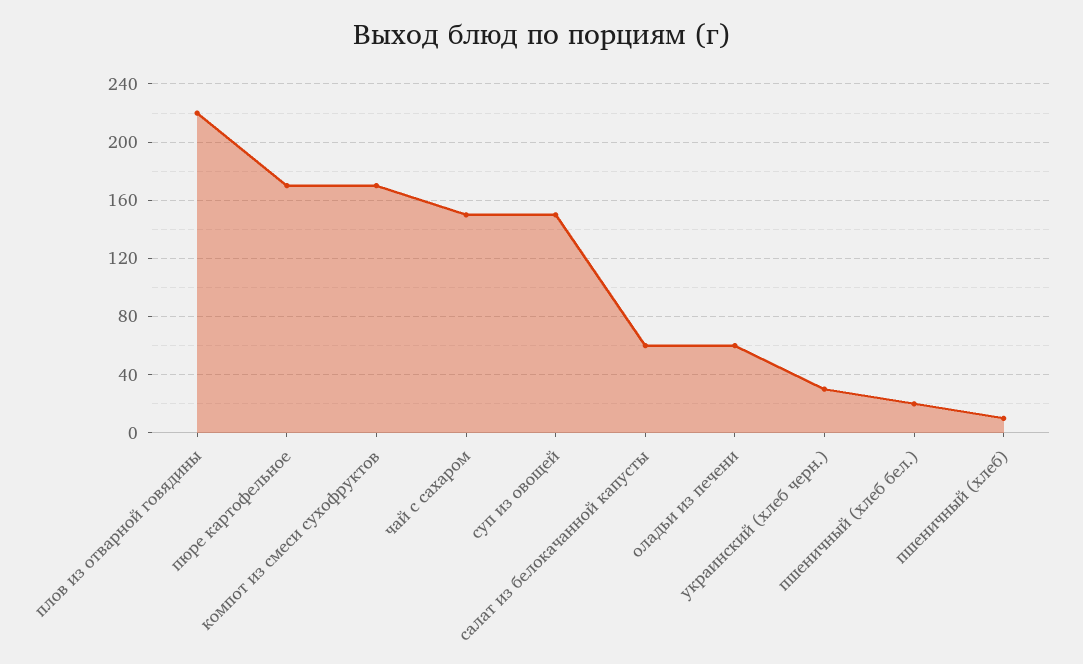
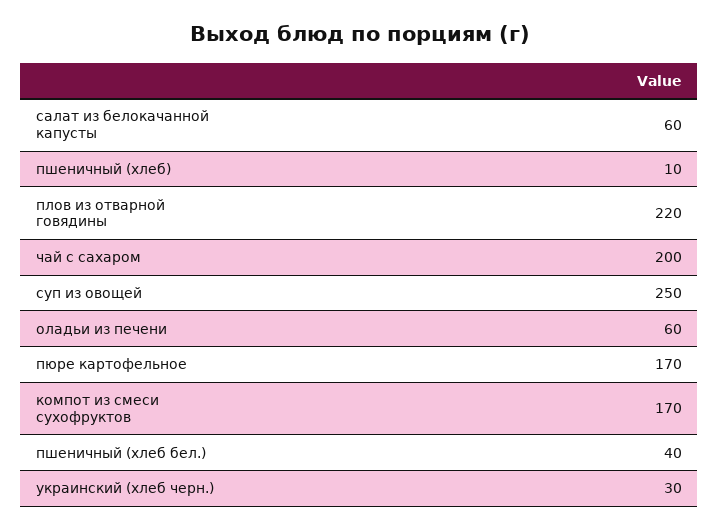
  {
    "плов из отварной говядины": 220,
    "пюре картофельное": 170,
    "компот из смеси сухофруктов": 170,
-   "чай с сахаром": 150,
+   "чай с сахаром": 200,
-   "суп из овощей": 150,
+   "суп из овощей": 250,
    "салат из белокачанной капусты": 60,
    "оладьи из печени": 60,
    "украинский (хлеб черн.)": 30,
-   "пшеничный (хлеб бел.)": 20,
+   "пшеничный (хлеб бел.)": 40,
    "пшеничный (хлеб)": 10
  }

